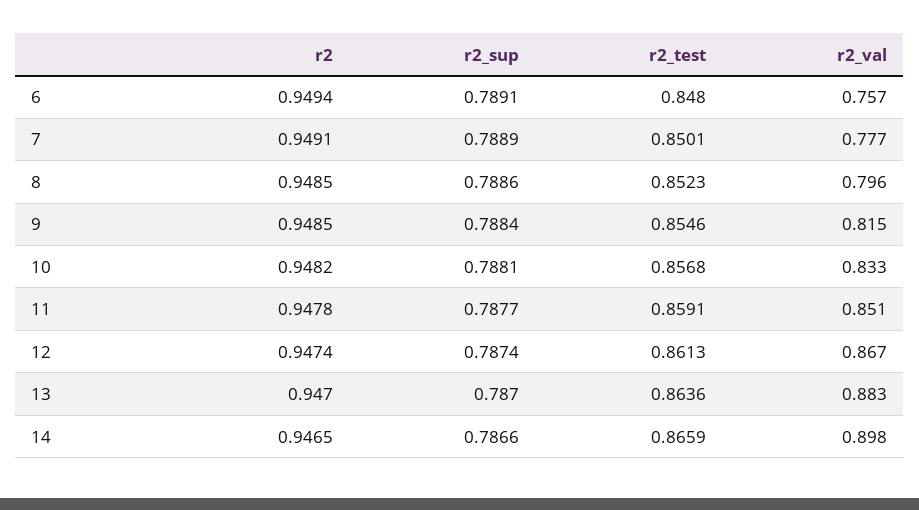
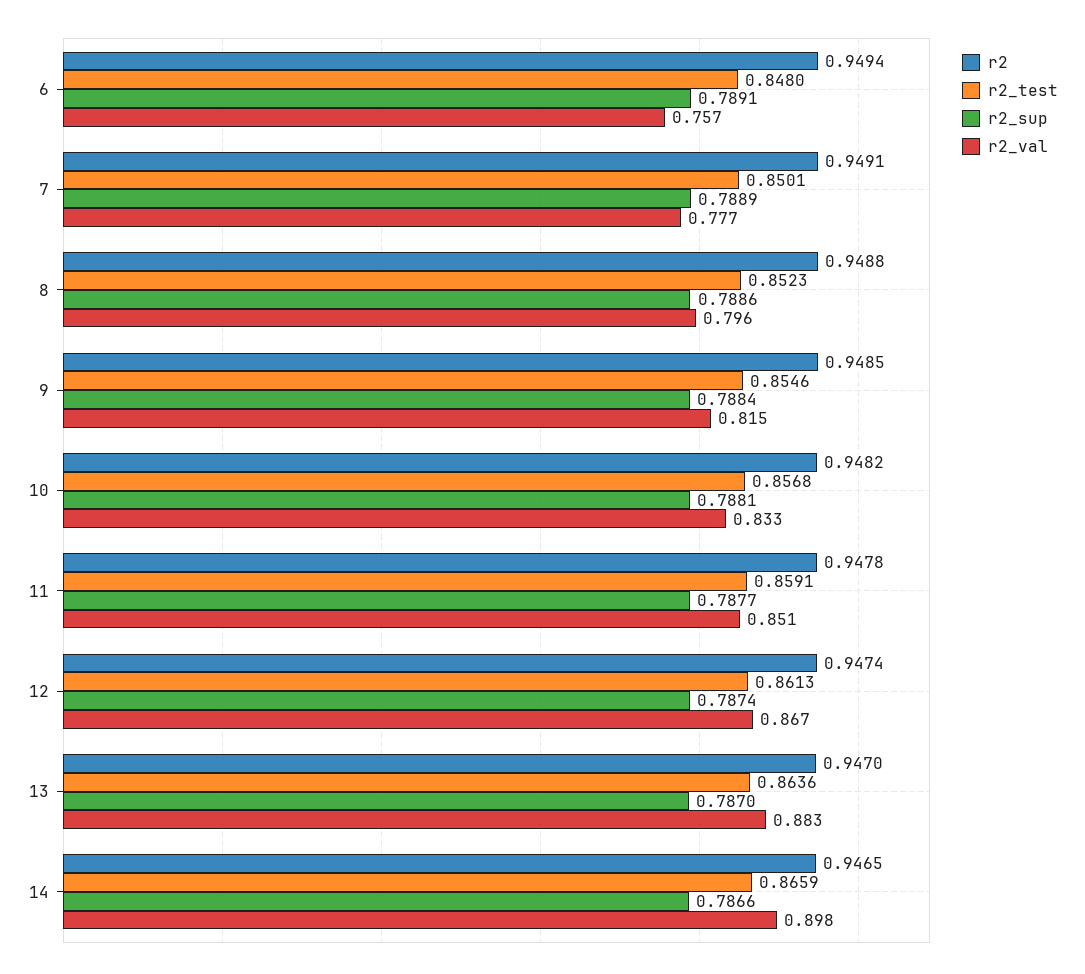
  {
    "r2": {
      "6": 0.9494,
      "7": 0.9491,
-     "8": 0.9485,
+     "8": 0.9488,
      "9": 0.9485,
      "10": 0.9482,
      "11": 0.9478,
      "12": 0.9474,
      "13": 0.947,
      "14": 0.9465
    },
    "r2_sup": {
      "6": 0.7891,
      "7": 0.7889,
      "8": 0.7886,
      "9": 0.7884,
      "10": 0.7881,
      "11": 0.7877,
      "12": 0.7874,
      "13": 0.787,
      "14": 0.7866
    },
    "r2_test": {
      "6": 0.848,
      "7": 0.8501,
      "8": 0.8523,
      "9": 0.8546,
      "10": 0.8568,
      "11": 0.8591,
      "12": 0.8613,
      "13": 0.8636,
      "14": 0.8659
    },
    "r2_val": {
      "6": 0.757,
      "7": 0.777,
      "8": 0.796,
      "9": 0.815,
      "10": 0.833,
      "11": 0.851,
      "12": 0.867,
      "13": 0.883,
      "14": 0.898
    }
  }

